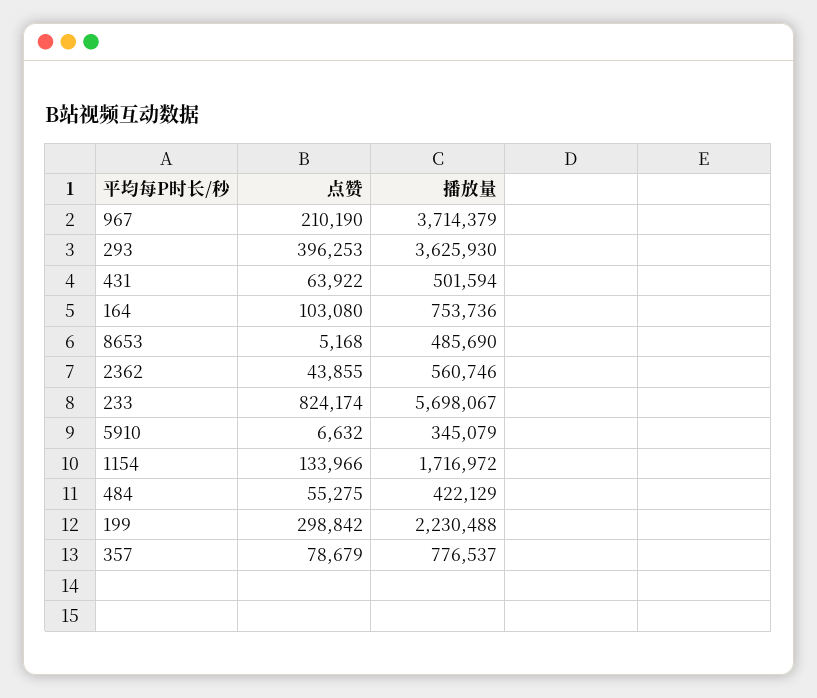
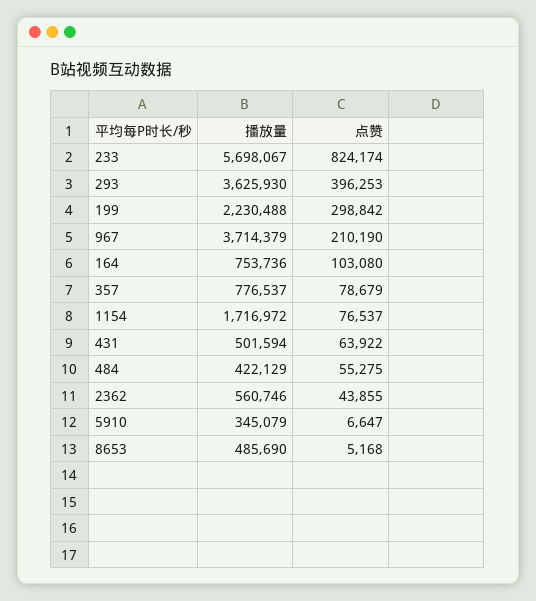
  {
    "点赞": {
      "967": 210190,
      "293": 396253,
      "431": 63922,
      "164": 103080,
      "8653": 5168,
      "2362": 43855,
      "233": 824174,
-     "5910": 6632,
+     "5910": 6647,
-     "1154": 133966,
+     "1154": 76537,
      "484": 55275,
      "199": 298842,
      "357": 78679
    },
    "播放量": {
      "967": 3714379,
      "293": 3625930,
      "431": 501594,
      "164": 753736,
      "8653": 485690,
      "2362": 560746,
      "233": 5698067,
      "5910": 345079,
      "1154": 1716972,
      "484": 422129,
      "199": 2230488,
      "357": 776537
    }
  }

